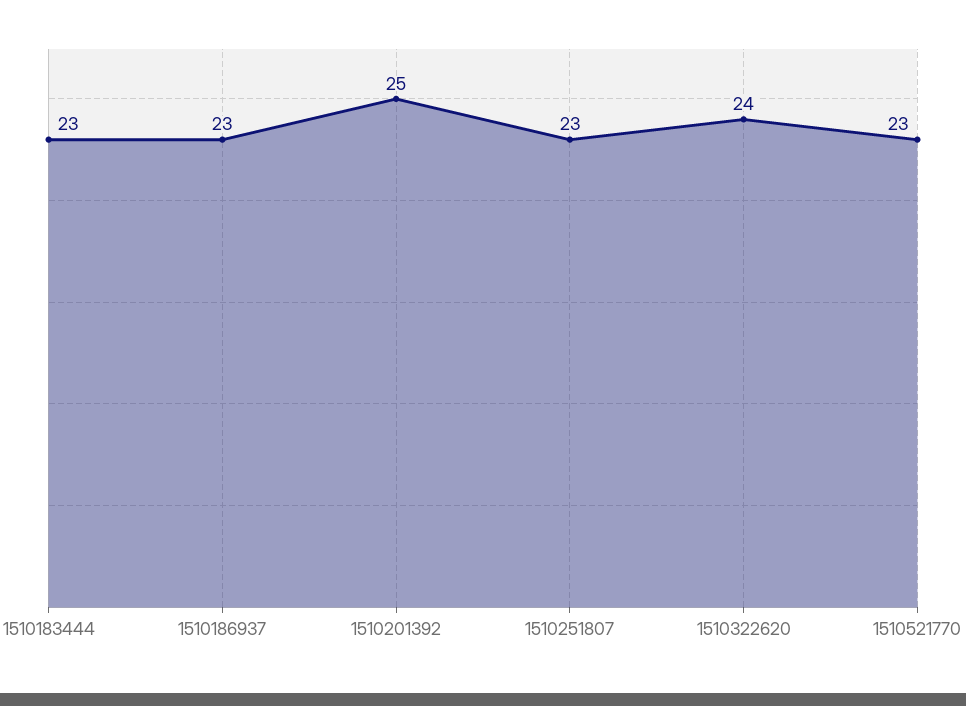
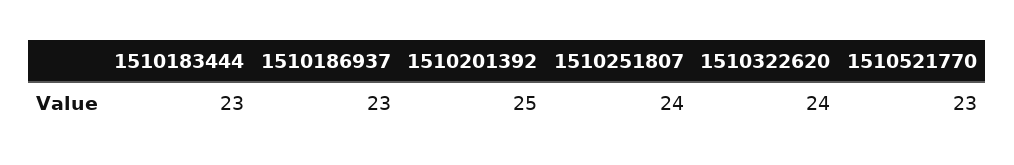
  {
    "1510183444": 23,
    "1510186937": 23,
    "1510201392": 25,
-   "1510251807": 23,
+   "1510251807": 24,
    "1510322620": 24,
    "1510521770": 23
  }

